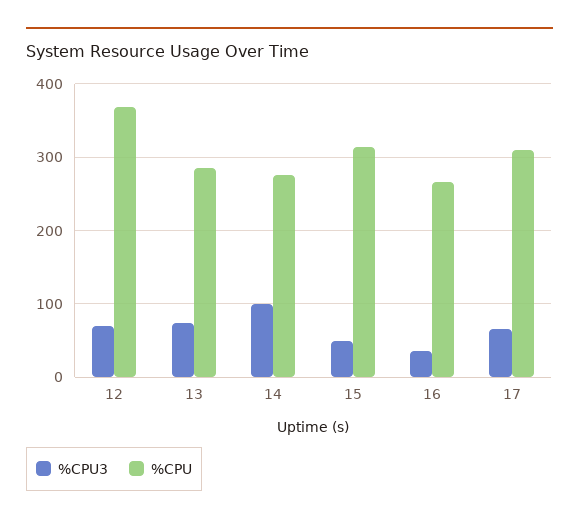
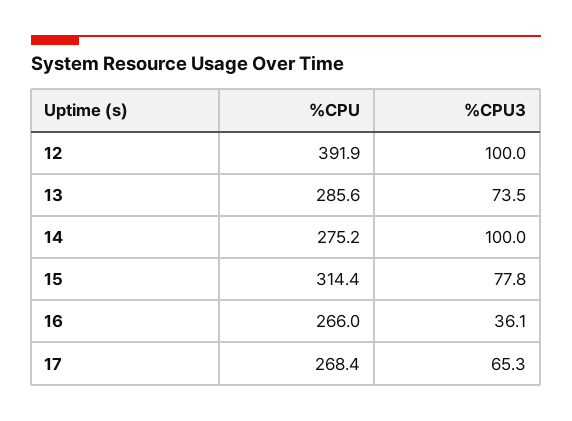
  {
    "%CPU3": {
-     "12": 70,
+     "12": 100,
      "13": 73.5,
      "14": 100,
-     "15": 50,
+     "15": 77.8,
      "16": 36.1,
      "17": 65.3
    },
    "%CPU": {
-     "12": 370,
+     "12": 391.9,
      "13": 285.6,
      "14": 275.2,
      "15": 314.4,
      "16": 266,
-     "17": 310
+     "17": 268.4
    }
  }

